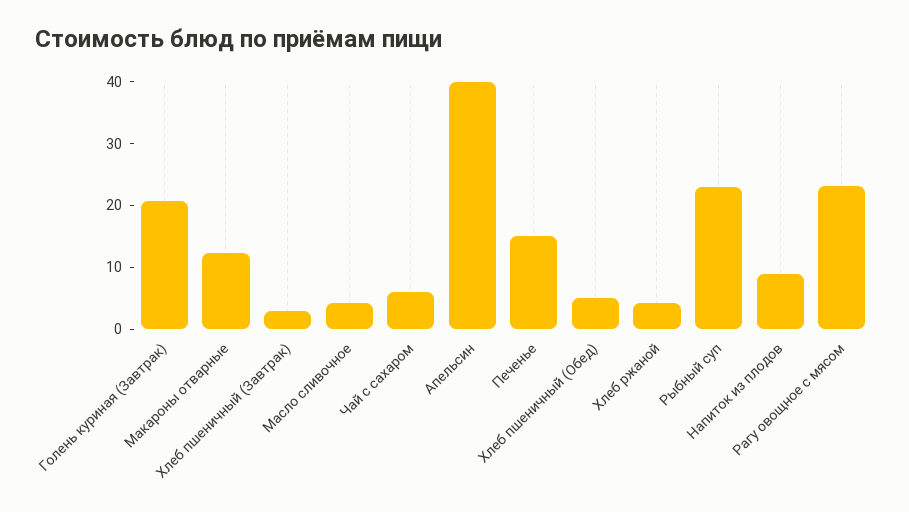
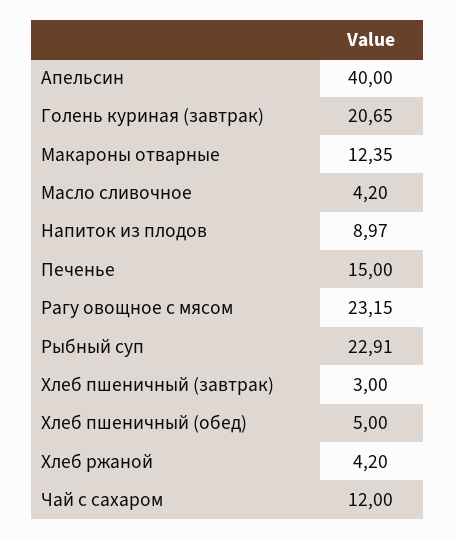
  {
    "Голень куриная (Завтрак)": 20.65,
    "Макароны отварные": 12.35,
    "Хлеб пшеничный (Завтрак)": 3,
    "Масло сливочное": 4.2,
-   "Чай с сахаром": 6,
+   "Чай с сахаром": 12,
    "Апельсин": 40,
    "Печенье": 15,
    "Хлеб пшеничный (Обед)": 5,
    "Хлеб ржаной": 4.2,
    "Рыбный суп": 22.91,
    "Напиток из плодов": 8.97,
    "Рагу овощное с мясом": 23.15
  }

